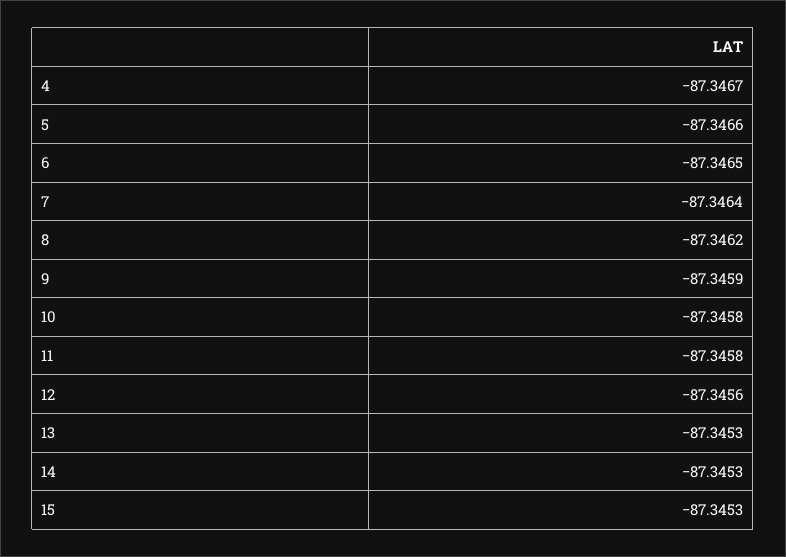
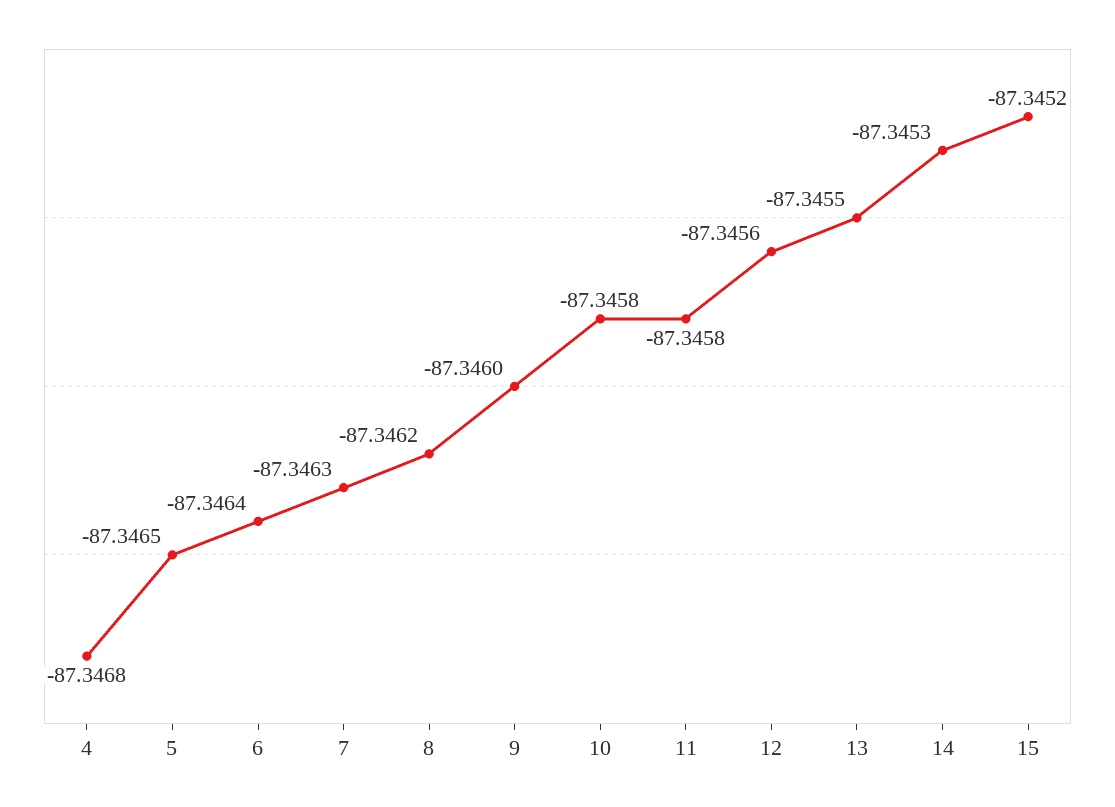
  {
-   "4": -87.3467,
+   "4": -87.3468,
-   "5": -87.3466,
+   "5": -87.3465,
-   "6": -87.3465,
+   "6": -87.3464,
-   "7": -87.3464,
+   "7": -87.3463,
    "8": -87.3462,
-   "9": -87.3459,
+   "9": -87.346,
    "10": -87.3458,
    "11": -87.3458,
    "12": -87.3456,
-   "13": -87.3453,
+   "13": -87.3455,
    "14": -87.3453,
-   "15": -87.3453
+   "15": -87.3452
  }

